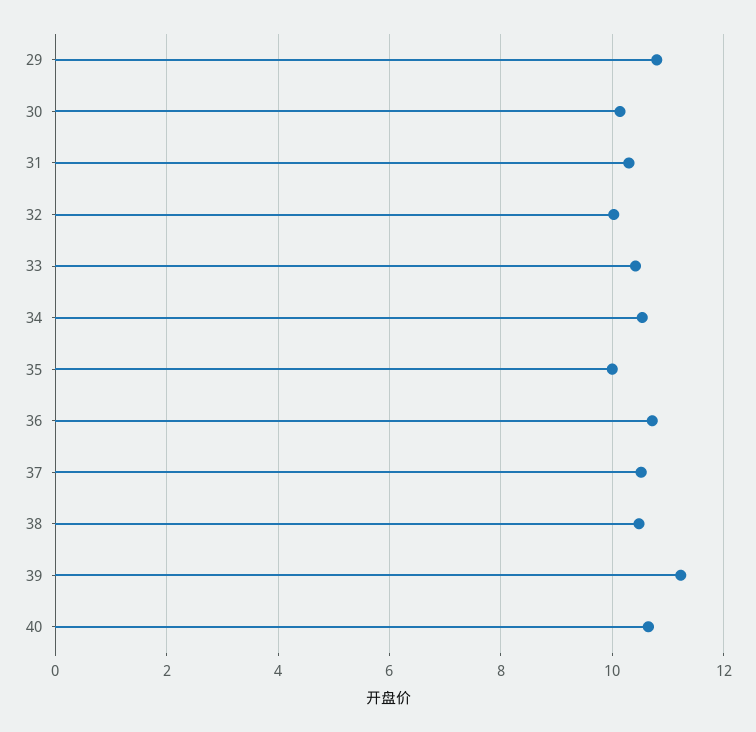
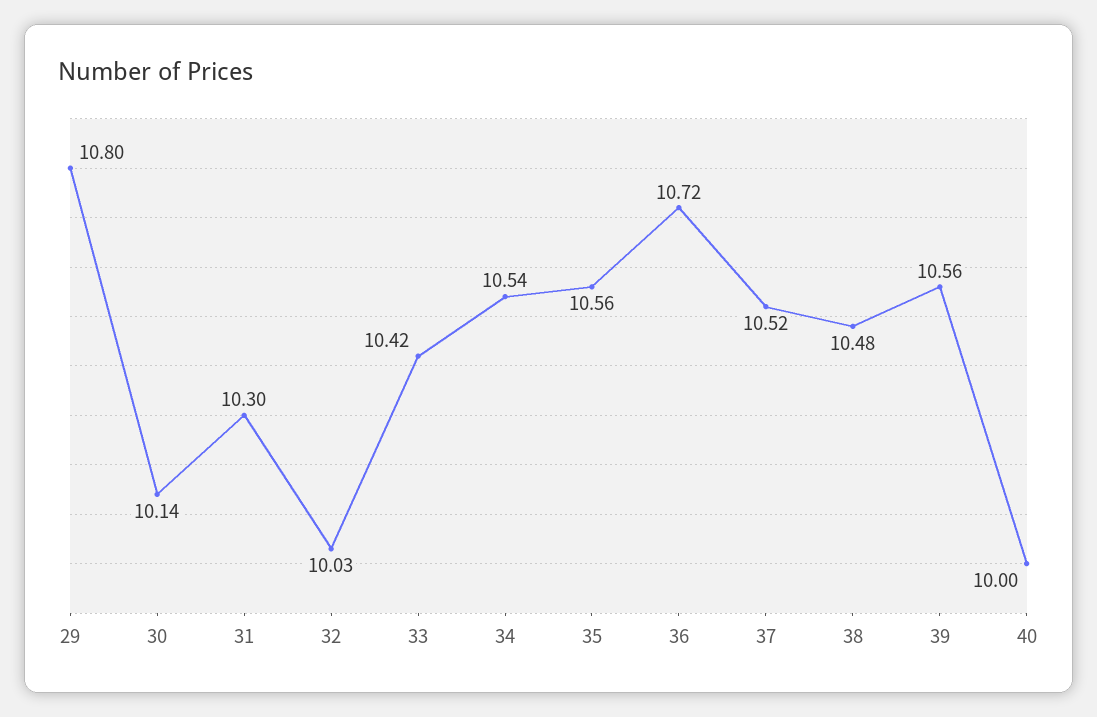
  {
    "29": 10.8,
    "30": 10.14,
    "31": 10.3,
    "32": 10.03,
    "33": 10.42,
    "34": 10.54,
-   "35": 10,
+   "35": 10.56,
    "36": 10.72,
    "37": 10.52,
    "38": 10.48,
-   "39": 11.2,
+   "39": 10.56,
-   "40": 10.6
+   "40": 10
  }

